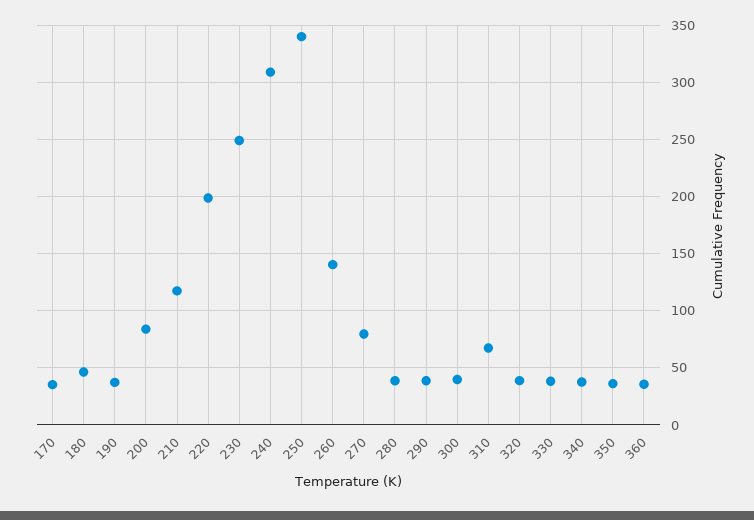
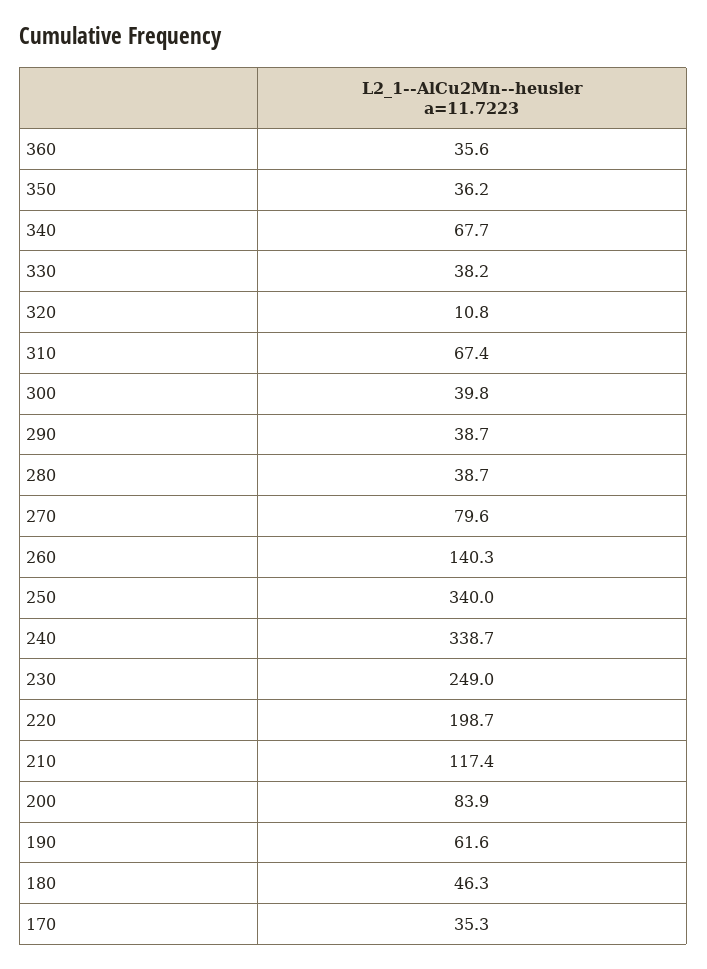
  {
    "170": 35.3,
    "180": 46.3,
-   "190": 40,
+   "190": 61.6,
    "200": 83.9,
    "210": 117.4,
    "220": 198.7,
    "230": 249,
-   "240": 310,
+   "240": 338.7,
    "250": 340,
    "260": 140.3,
    "270": 79.6,
    "280": 38.7,
    "290": 38.7,
    "300": 39.8,
    "310": 67.4,
-   "320": 40,
+   "320": 10.8,
    "330": 38.2,
-   "340": 40,
+   "340": 67.7,
    "350": 36.2,
    "360": 35.6
  }

